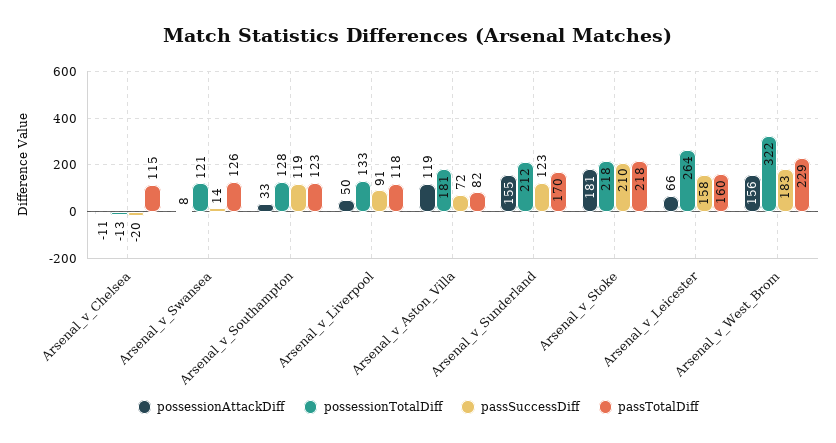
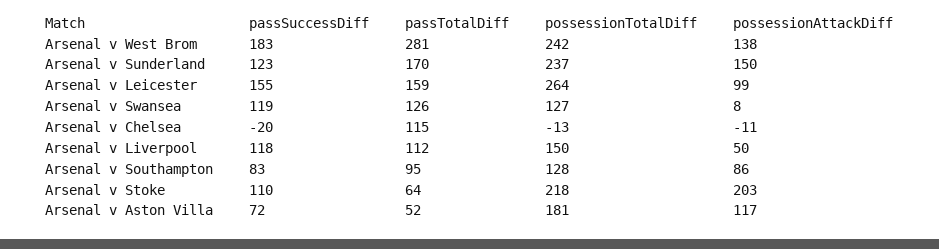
  {
    "possessionAttackDiff": {
      "Arsenal_v_Chelsea": -11,
      "Arsenal_v_Swansea": 8,
-     "Arsenal_v_Southampton": 33,
+     "Arsenal_v_Southampton": 86,
      "Arsenal_v_Liverpool": 50,
-     "Arsenal_v_Aston_Villa": 119,
+     "Arsenal_v_Aston_Villa": 117,
-     "Arsenal_v_Sunderland": 155,
+     "Arsenal_v_Sunderland": 150,
-     "Arsenal_v_Stoke": 181,
+     "Arsenal_v_Stoke": 203,
-     "Arsenal_v_Leicester": 66,
+     "Arsenal_v_Leicester": 99,
-     "Arsenal_v_West_Brom": 156
+     "Arsenal_v_West_Brom": 138
    },
    "possessionTotalDiff": {
      "Arsenal_v_Chelsea": -13,
-     "Arsenal_v_Swansea": 121,
+     "Arsenal_v_Swansea": 127,
      "Arsenal_v_Southampton": 128,
-     "Arsenal_v_Liverpool": 133,
+     "Arsenal_v_Liverpool": 150,
      "Arsenal_v_Aston_Villa": 181,
-     "Arsenal_v_Sunderland": 212,
+     "Arsenal_v_Sunderland": 237,
      "Arsenal_v_Stoke": 218,
      "Arsenal_v_Leicester": 264,
-     "Arsenal_v_West_Brom": 322
+     "Arsenal_v_West_Brom": 242
    },
    "passSuccessDiff": {
      "Arsenal_v_Chelsea": -20,
-     "Arsenal_v_Swansea": 14,
+     "Arsenal_v_Swansea": 119,
-     "Arsenal_v_Southampton": 119,
+     "Arsenal_v_Southampton": 83,
-     "Arsenal_v_Liverpool": 91,
+     "Arsenal_v_Liverpool": 118,
      "Arsenal_v_Aston_Villa": 72,
      "Arsenal_v_Sunderland": 123,
-     "Arsenal_v_Stoke": 210,
+     "Arsenal_v_Stoke": 110,
-     "Arsenal_v_Leicester": 158,
+     "Arsenal_v_Leicester": 155,
      "Arsenal_v_West_Brom": 183
    },
    "passTotalDiff": {
      "Arsenal_v_Chelsea": 115,
      "Arsenal_v_Swansea": 126,
-     "Arsenal_v_Southampton": 123,
+     "Arsenal_v_Southampton": 95,
-     "Arsenal_v_Liverpool": 118,
+     "Arsenal_v_Liverpool": 112,
-     "Arsenal_v_Aston_Villa": 82,
+     "Arsenal_v_Aston_Villa": 52,
      "Arsenal_v_Sunderland": 170,
-     "Arsenal_v_Stoke": 218,
+     "Arsenal_v_Stoke": 64,
-     "Arsenal_v_Leicester": 160,
+     "Arsenal_v_Leicester": 159,
-     "Arsenal_v_West_Brom": 229
+     "Arsenal_v_West_Brom": 281
    }
  }

